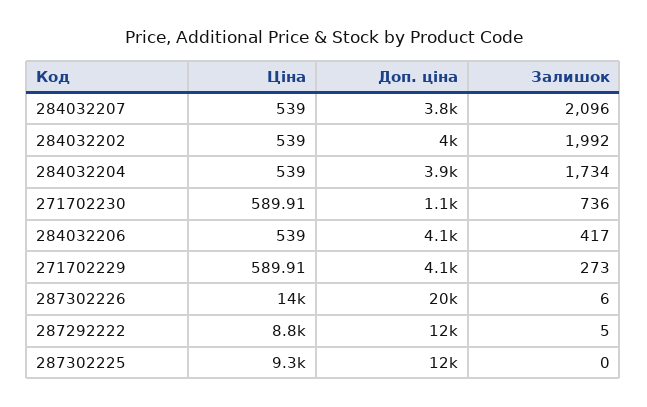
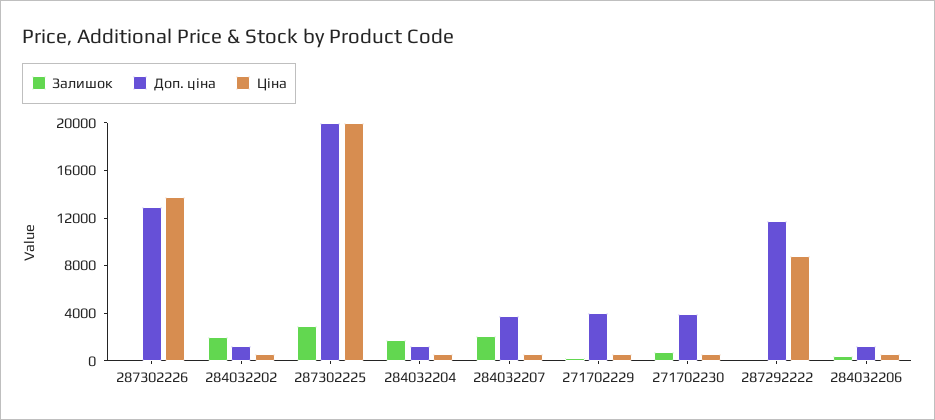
  {
    "Ціна": {
      "284032207": 539,
      "284032202": 539,
      "284032204": 539,
      "271702230": 589.91,
      "284032206": 539,
      "271702229": 589.91,
      "287302226": 14000,
      "287292222": 8800,
-     "287302225": 9300
+     "287302225": 20000
    },
    "Доп. ціна": {
      "284032207": 3800,
-     "284032202": 4000,
+     "284032202": 1000,
-     "284032204": 3900,
+     "284032204": 1000,
-     "271702230": 1100,
+     "271702230": 4000,
-     "284032206": 4100,
+     "284032206": 1000,
      "271702229": 4100,
-     "287302226": 20000,
+     "287302226": 13000,
      "287292222": 12000,
-     "287302225": 12000
+     "287302225": 20000
    },
    "Залишок": {
      "284032207": 2096,
      "284032202": 1992,
      "284032204": 1734,
      "271702230": 736,
      "284032206": 417,
      "271702229": 273,
      "287302226": 6,
      "287292222": 5,
-     "287302225": 0
+     "287302225": 3000
    }
  }

